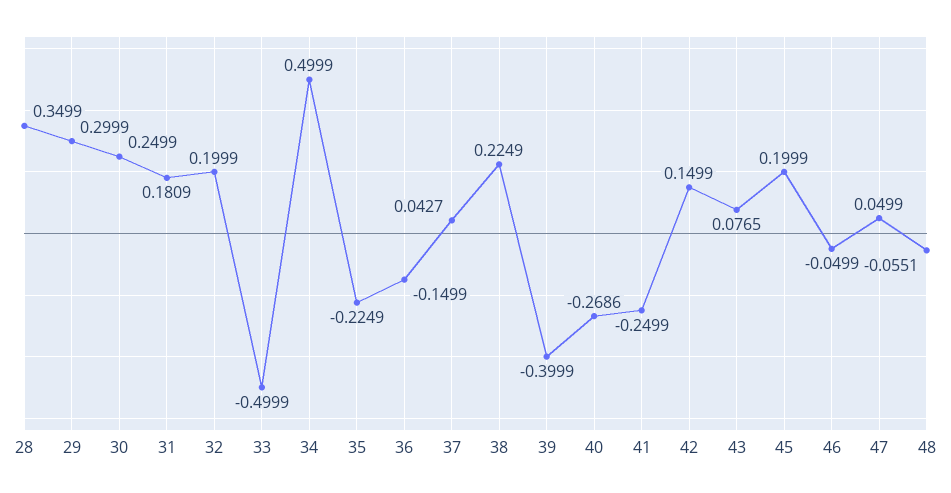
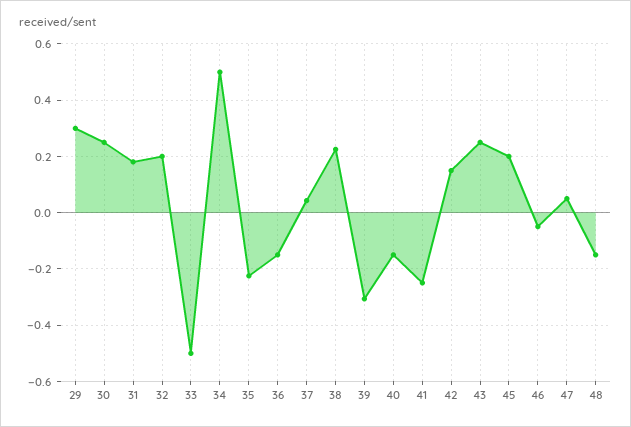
  {
-   "28": 0.3499,
    "29": 0.2999,
    "30": 0.2499,
    "31": 0.1809,
    "32": 0.1999,
    "33": -0.4999,
    "34": 0.4999,
    "35": -0.2249,
    "36": -0.1499,
    "37": 0.0427,
    "38": 0.2249,
-   "39": -0.3999,
+   "39": -0.3,
-   "40": -0.2686,
+   "40": -0.15,
    "41": -0.2499,
    "42": 0.1499,
-   "43": 0.0765,
+   "43": 0.25,
    "45": 0.1999,
    "46": -0.0499,
    "47": 0.0499,
-   "48": -0.0551
+   "48": -0.15
  }

